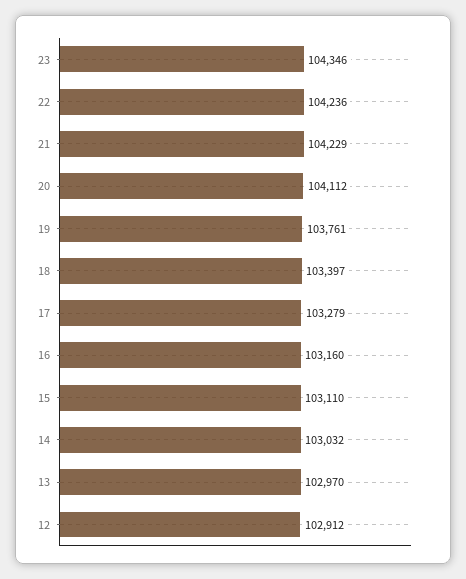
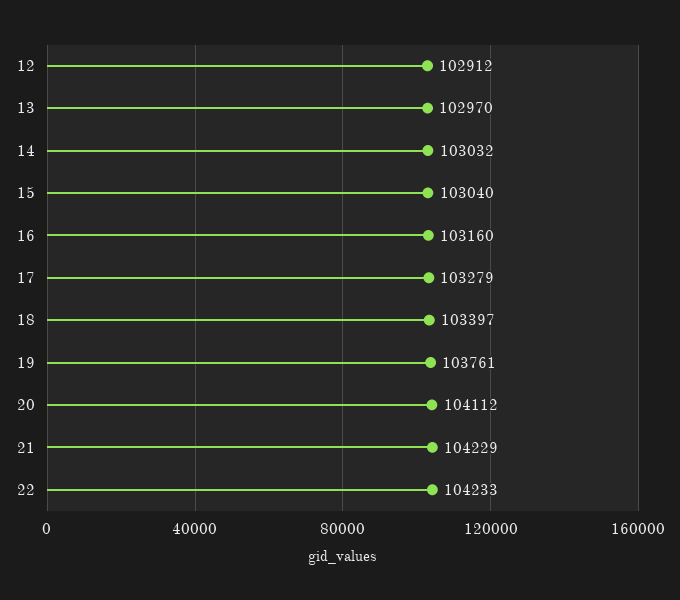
  {
-   "23": 104346,
-   "22": 104236,
+   "22": 104233,
    "21": 104229,
    "20": 104112,
    "19": 103761,
    "18": 103397,
    "17": 103279,
    "16": 103160,
-   "15": 103110,
+   "15": 103040,
    "14": 103032,
    "13": 102970,
    "12": 102912
  }

